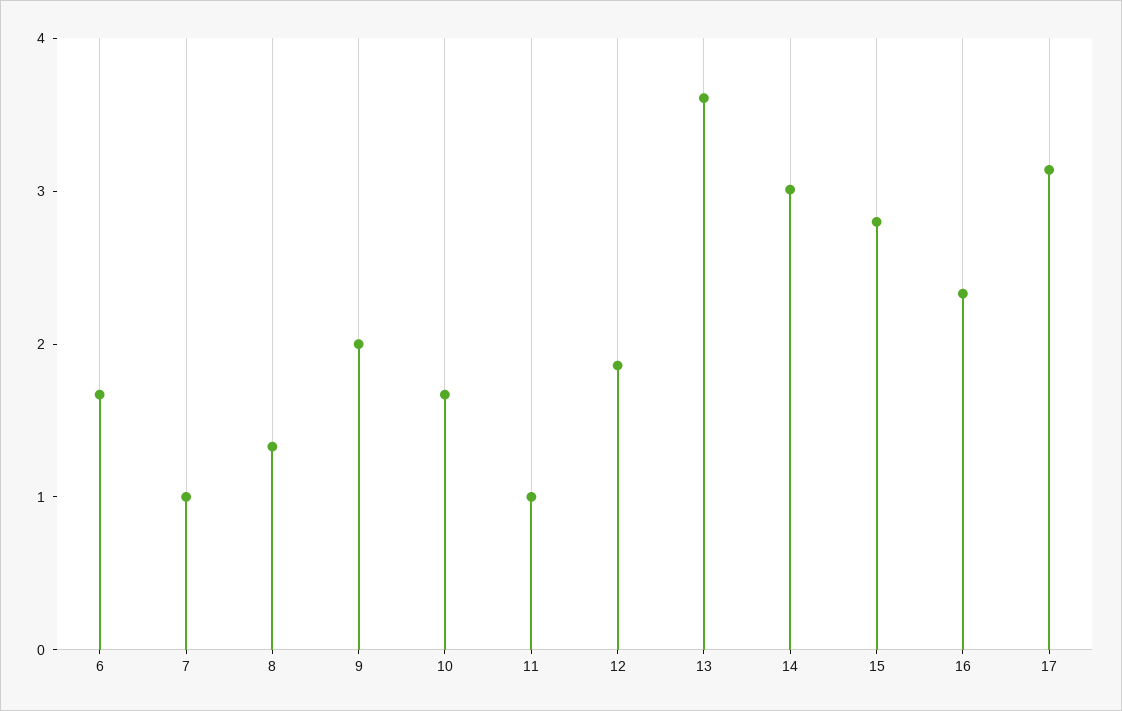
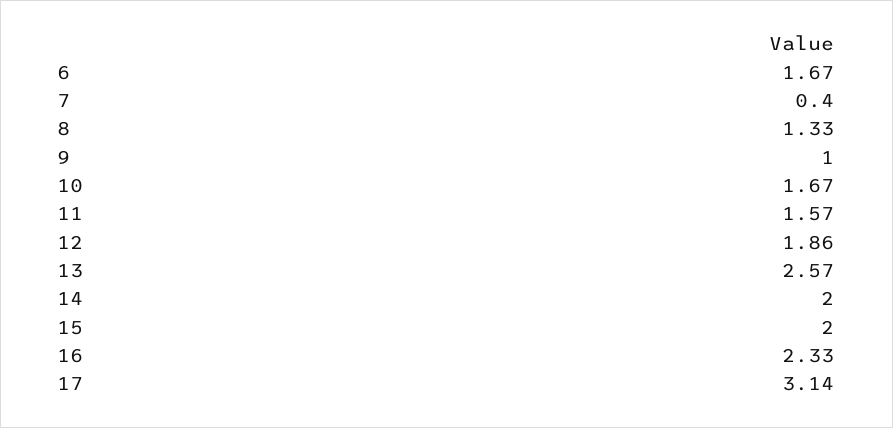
  {
    "6": 1.67,
-   "7": 1,
+   "7": 0.4,
    "8": 1.33,
-   "9": 2,
+   "9": 1,
    "10": 1.67,
-   "11": 1,
+   "11": 1.57,
    "12": 1.86,
-   "13": 3.6,
+   "13": 2.57,
-   "14": 3,
+   "14": 2,
-   "15": 2.8,
+   "15": 2,
    "16": 2.33,
    "17": 3.14
  }

